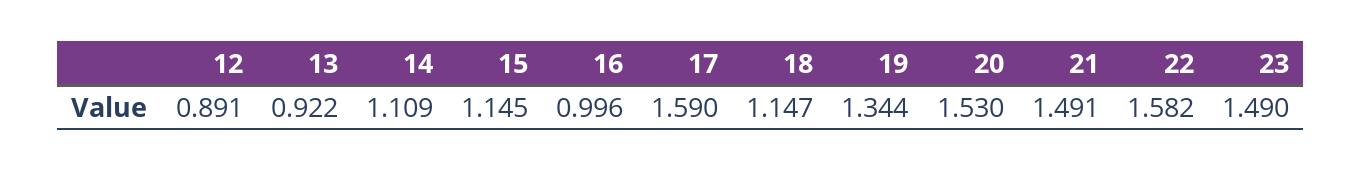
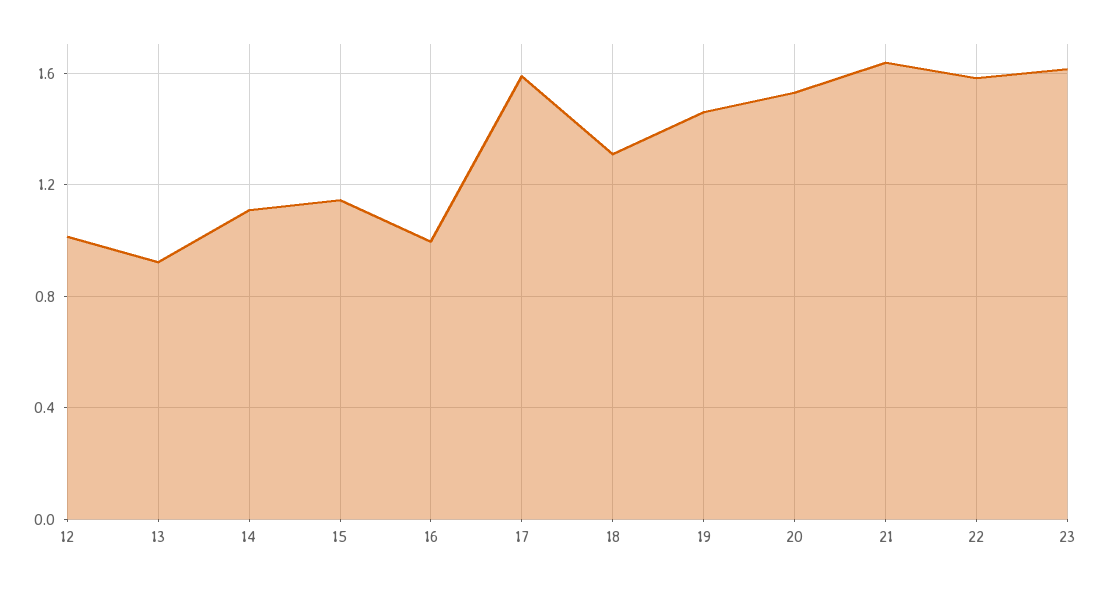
  {
-   "12": 0.891,
+   "12": 1,
    "13": 0.922,
    "14": 1.109,
    "15": 1.145,
    "16": 0.996,
    "17": 1.59,
-   "18": 1.147,
+   "18": 1.3,
-   "19": 1.344,
+   "19": 1.45,
    "20": 1.53,
-   "21": 1.491,
+   "21": 1.65,
    "22": 1.582,
-   "23": 1.49
+   "23": 1.6
  }

